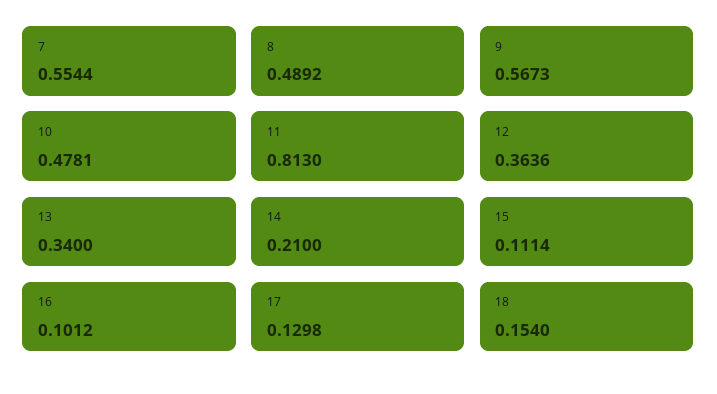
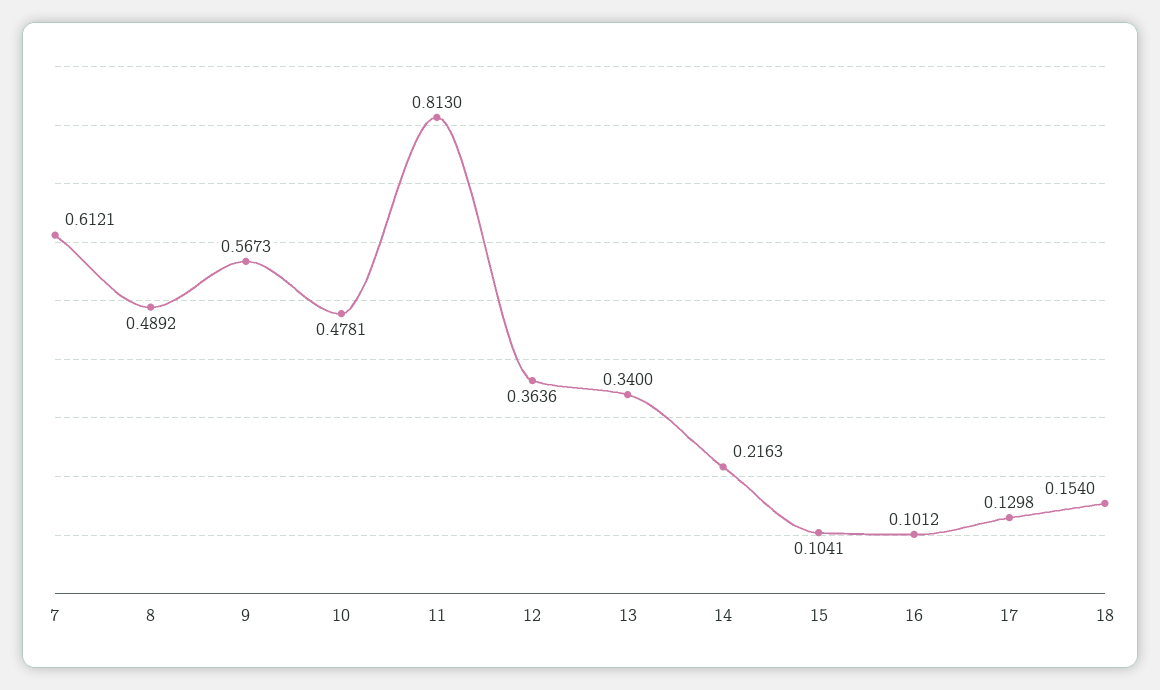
  {
-   "7": 0.5544,
+   "7": 0.6121,
    "8": 0.4892,
    "9": 0.5673,
    "10": 0.4781,
    "11": 0.813,
    "12": 0.3636,
    "13": 0.34,
-   "14": 0.21,
+   "14": 0.2163,
-   "15": 0.1114,
+   "15": 0.1041,
    "16": 0.1012,
    "17": 0.1298,
    "18": 0.154
  }

